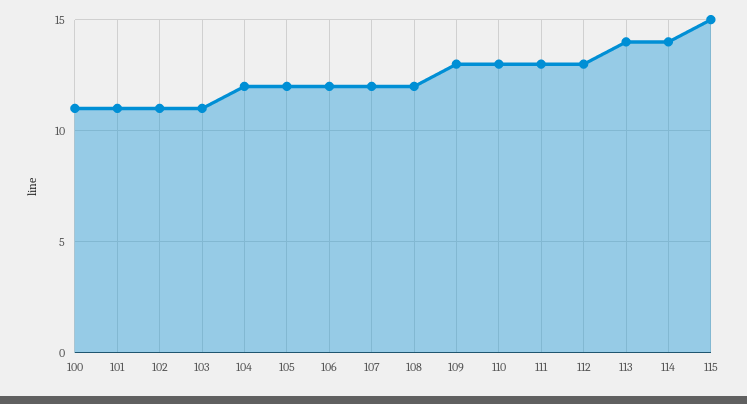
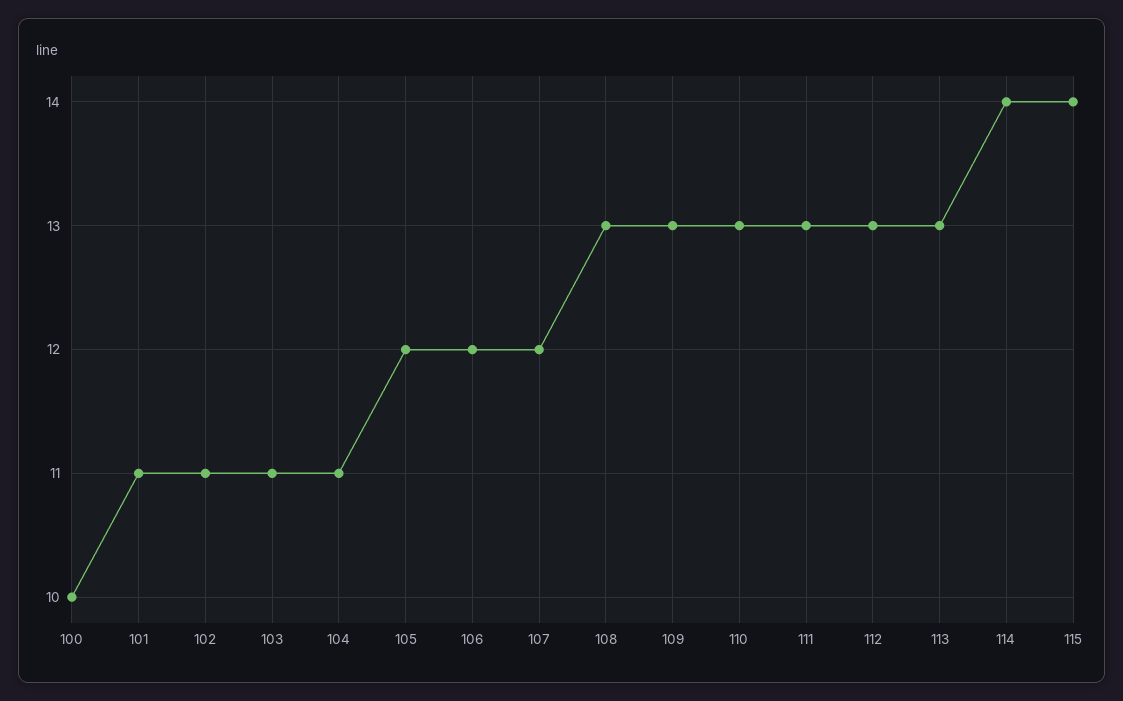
  {
-   "100": 11,
+   "100": 10,
    "101": 11,
    "102": 11,
    "103": 11,
-   "104": 12,
+   "104": 11,
    "105": 12,
    "106": 12,
    "107": 12,
-   "108": 12,
+   "108": 13,
    "109": 13,
    "110": 13,
    "111": 13,
    "112": 13,
-   "113": 14,
+   "113": 13,
    "114": 14,
-   "115": 15
+   "115": 14
  }

